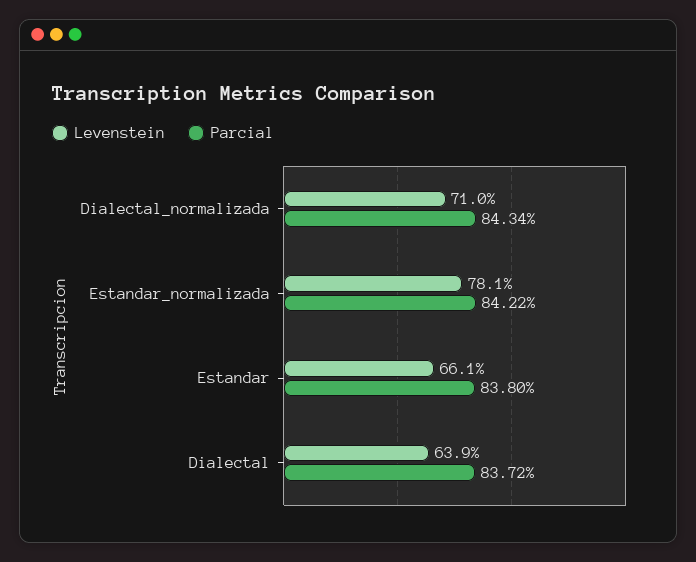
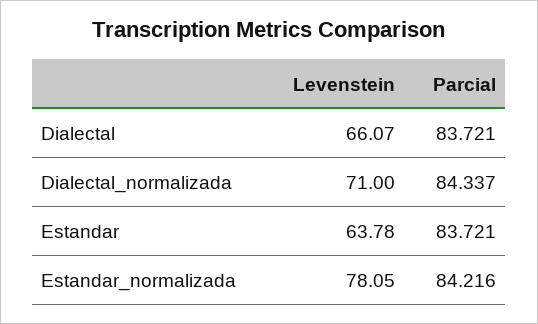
  {
    "Levenstein": {
      "Dialectal_normalizada": 71,
      "Estandar_normalizada": 78.05,
-     "Estandar": 66.1,
+     "Estandar": 63.78,
-     "Dialectal": 63.9
+     "Dialectal": 66.07
    },
    "Parcial": {
      "Dialectal_normalizada": 84.337,
      "Estandar_normalizada": 84.216,
-     "Estandar": 83.8,
+     "Estandar": 83.721,
      "Dialectal": 83.721
    }
  }

